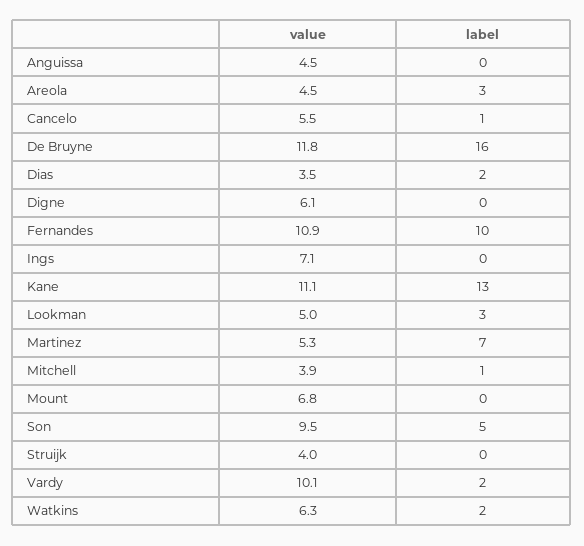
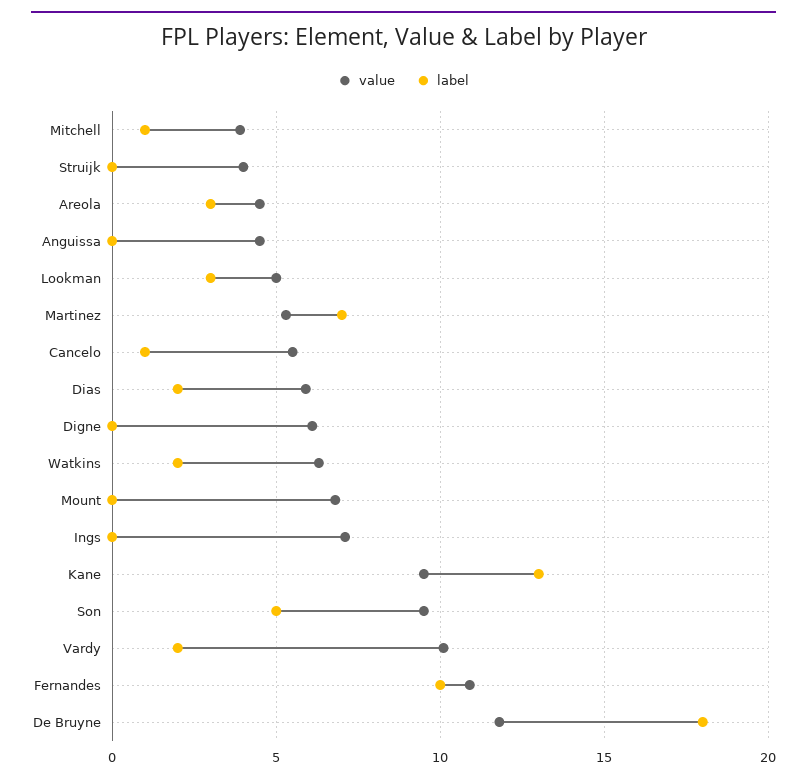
  {
    "value": {
      "Anguissa": 4.5,
      "Areola": 4.5,
      "Cancelo": 5.5,
      "De Bruyne": 11.8,
-     "Dias": 3.5,
+     "Dias": 6,
      "Digne": 6.1,
      "Fernandes": 10.9,
      "Ings": 7.1,
-     "Kane": 11.1,
+     "Kane": 9.5,
      "Lookman": 5,
      "Martinez": 5.3,
      "Mitchell": 3.9,
      "Mount": 6.8,
      "Son": 9.5,
      "Struijk": 4,
      "Vardy": 10.1,
      "Watkins": 6.3
    },
    "label": {
      "Anguissa": 0,
      "Areola": 3,
      "Cancelo": 1,
-     "De Bruyne": 16,
+     "De Bruyne": 18,
      "Dias": 2,
      "Digne": 0,
      "Fernandes": 10,
      "Ings": 0,
      "Kane": 13,
      "Lookman": 3,
      "Martinez": 7,
      "Mitchell": 1,
      "Mount": 0,
      "Son": 5,
      "Struijk": 0,
      "Vardy": 2,
      "Watkins": 2
    }
  }

